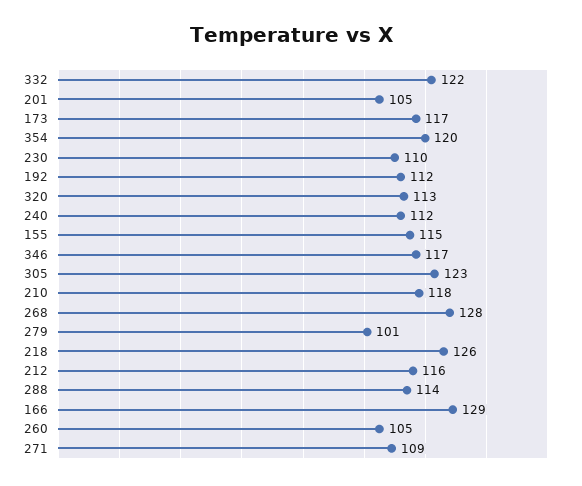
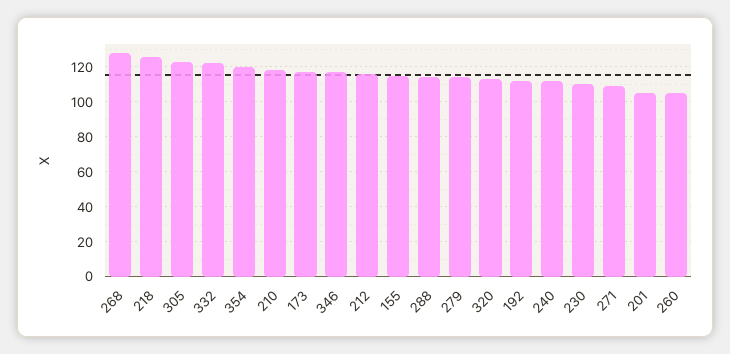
  {
    "332": 122,
    "201": 105,
    "173": 117,
    "354": 120,
    "230": 110,
    "192": 112,
    "320": 113,
    "240": 112,
    "155": 115,
    "346": 117,
    "305": 123,
    "210": 118,
    "268": 128,
-   "279": 101,
+   "279": 115,
    "218": 126,
    "212": 116,
    "288": 114,
-   "166": 129,
    "260": 105,
    "271": 109
  }

